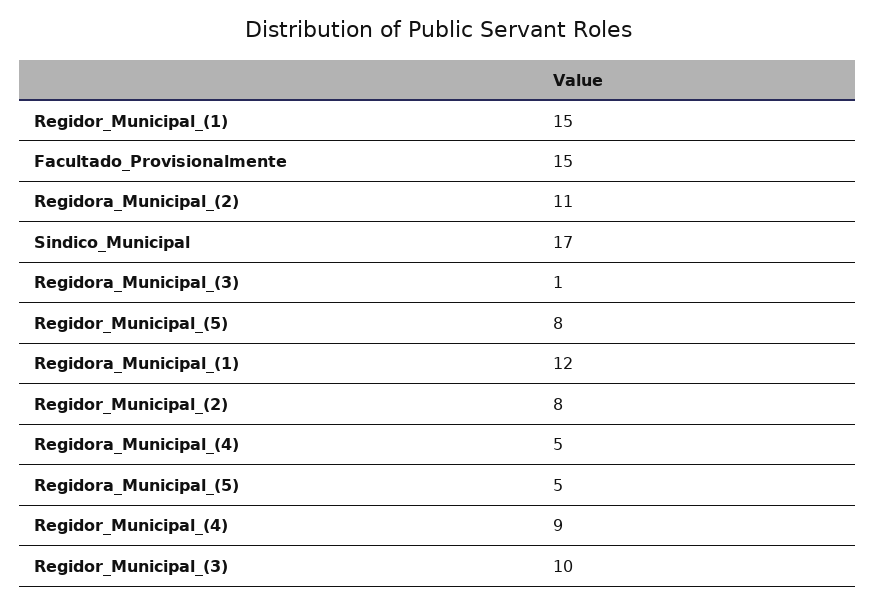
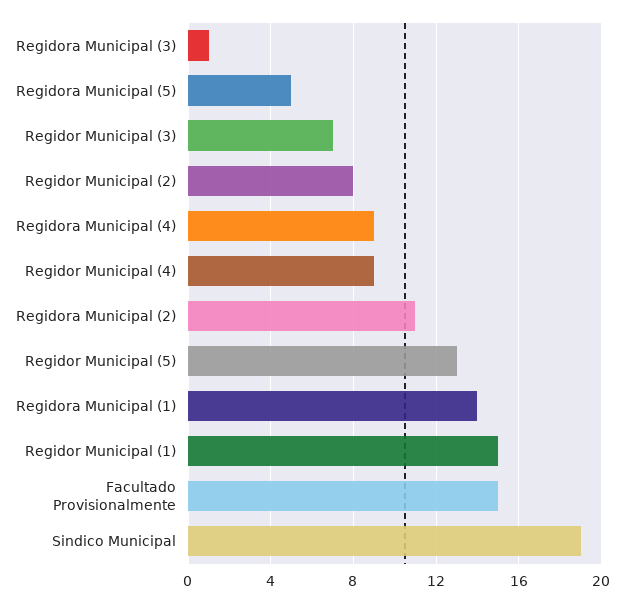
  {
    "Regidor_Municipal_(1)": 15,
    "Facultado_Provisionalmente": 15,
    "Regidora_Municipal_(2)": 11,
-   "Sindico_Municipal": 17,
+   "Sindico_Municipal": 19,
    "Regidora_Municipal_(3)": 1,
-   "Regidor_Municipal_(5)": 8,
+   "Regidor_Municipal_(5)": 13,
-   "Regidora_Municipal_(1)": 12,
+   "Regidora_Municipal_(1)": 14,
    "Regidor_Municipal_(2)": 8,
-   "Regidora_Municipal_(4)": 5,
+   "Regidora_Municipal_(4)": 9,
    "Regidora_Municipal_(5)": 5,
    "Regidor_Municipal_(4)": 9,
-   "Regidor_Municipal_(3)": 10
+   "Regidor_Municipal_(3)": 7
  }

